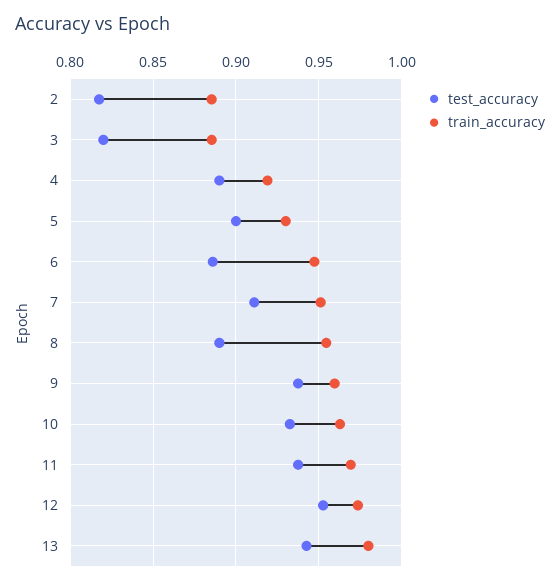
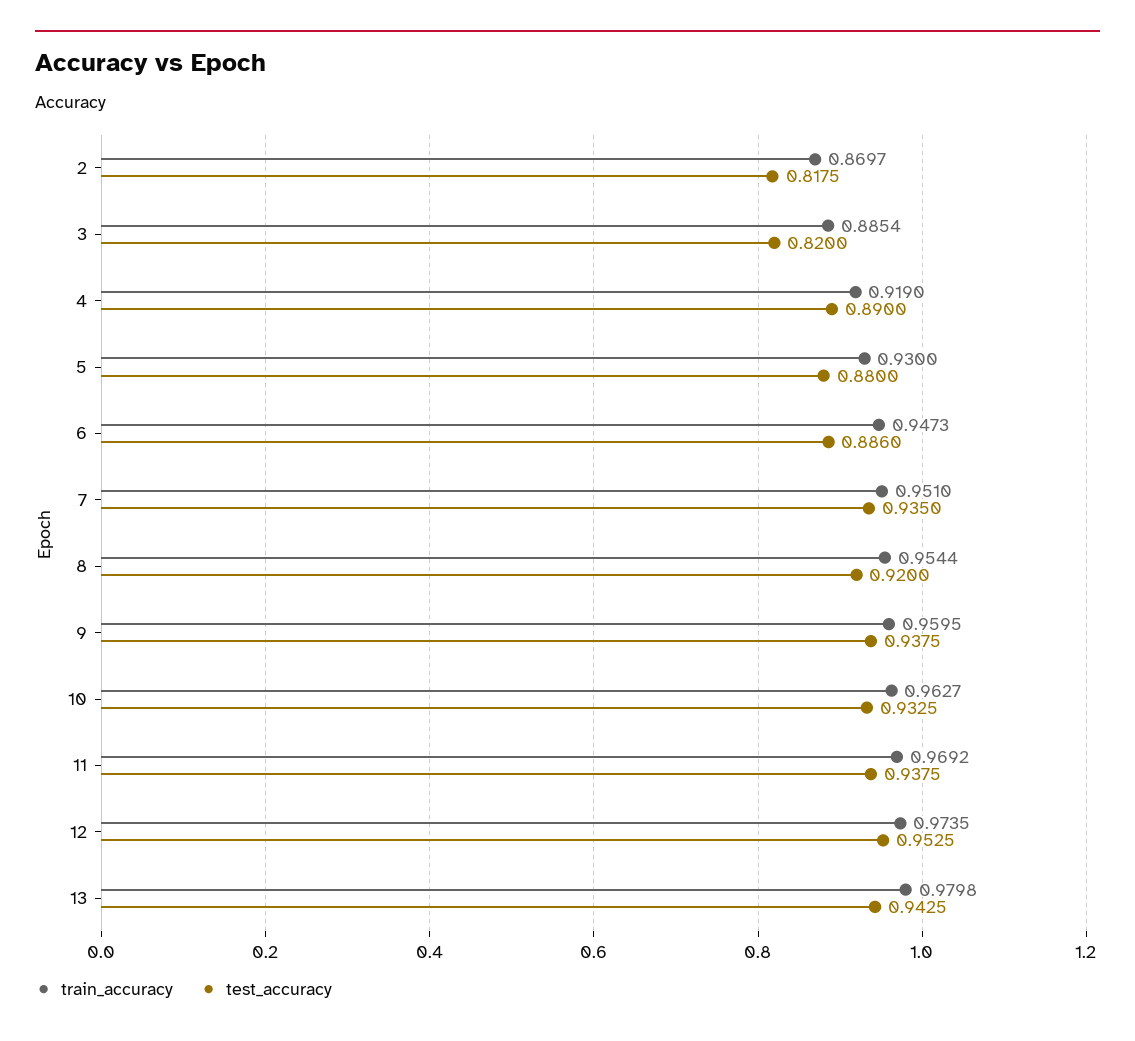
  {
    "test_accuracy": {
      "2": 0.8175,
      "3": 0.82,
      "4": 0.89,
-     "5": 0.9,
+     "5": 0.88,
      "6": 0.886,
-     "7": 0.91,
+     "7": 0.935,
-     "8": 0.89,
+     "8": 0.92,
      "9": 0.9375,
      "10": 0.9325,
      "11": 0.9375,
      "12": 0.9525,
      "13": 0.9425
    },
    "train_accuracy": {
-     "2": 0.885,
+     "2": 0.8697,
      "3": 0.8854,
      "4": 0.919,
      "5": 0.93,
      "6": 0.9473,
      "7": 0.951,
      "8": 0.9544,
      "9": 0.9595,
      "10": 0.9627,
      "11": 0.9692,
      "12": 0.9735,
      "13": 0.9798
    }
  }

